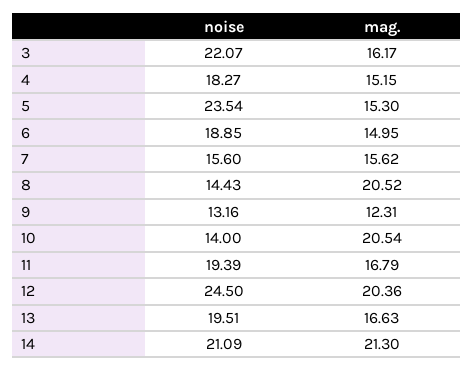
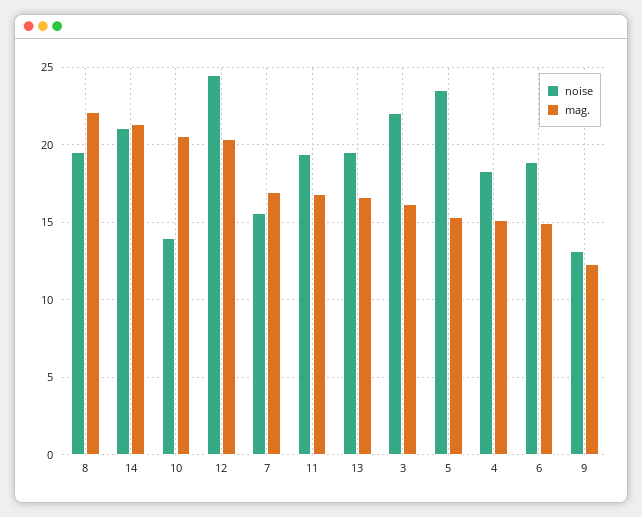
  {
    "noise": {
      "3": 22.07,
      "4": 18.27,
      "5": 23.54,
      "6": 18.85,
      "7": 15.6,
-     "8": 14.43,
+     "8": 19.5,
      "9": 13.16,
      "10": 14,
      "11": 19.39,
      "12": 24.5,
      "13": 19.51,
      "14": 21.09
    },
    "mag.": {
      "3": 16.17,
      "4": 15.15,
      "5": 15.3,
      "6": 14.95,
-     "7": 15.62,
+     "7": 17,
-     "8": 20.52,
+     "8": 22,
      "9": 12.31,
      "10": 20.54,
      "11": 16.79,
      "12": 20.36,
      "13": 16.63,
      "14": 21.3
    }
  }

